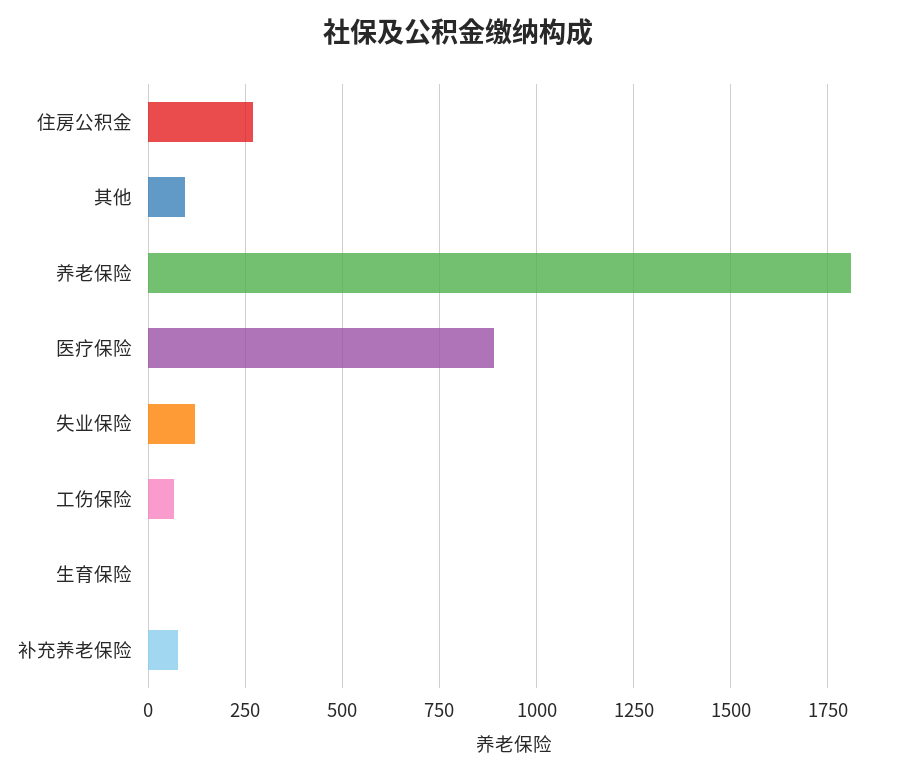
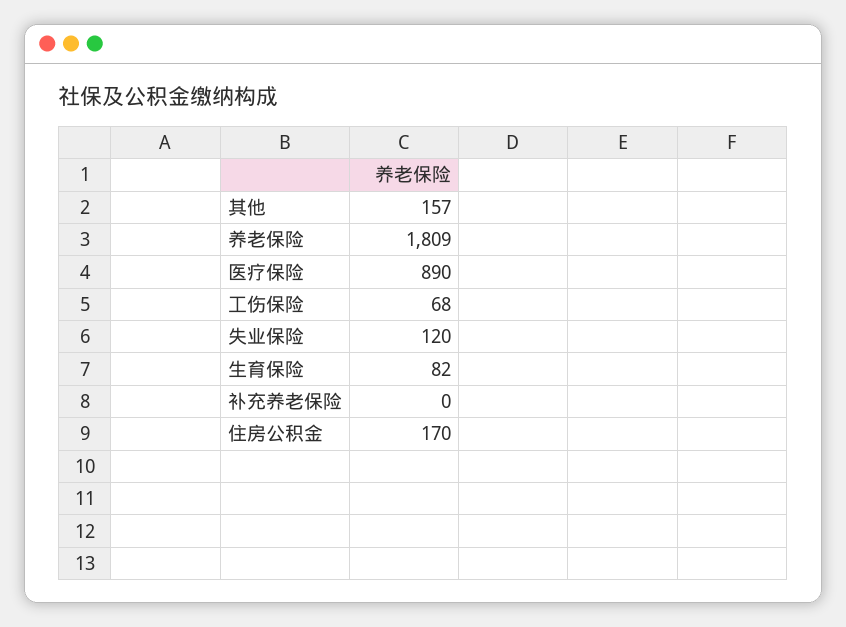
  {
-   "住房公积金": 275,
+   "住房公积金": 170,
-   "其他": 100,
+   "其他": 157,
    "养老保险": 1809,
    "医疗保险": 890,
    "失业保险": 120,
    "工伤保险": 68,
-   "生育保险": 0,
+   "生育保险": 82,
-   "补充养老保险": 75
+   "补充养老保险": 0
  }

